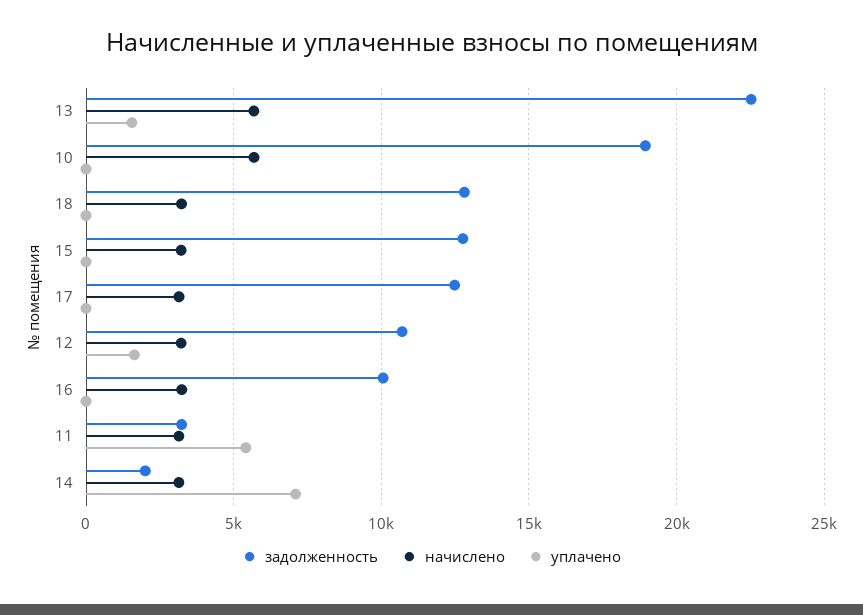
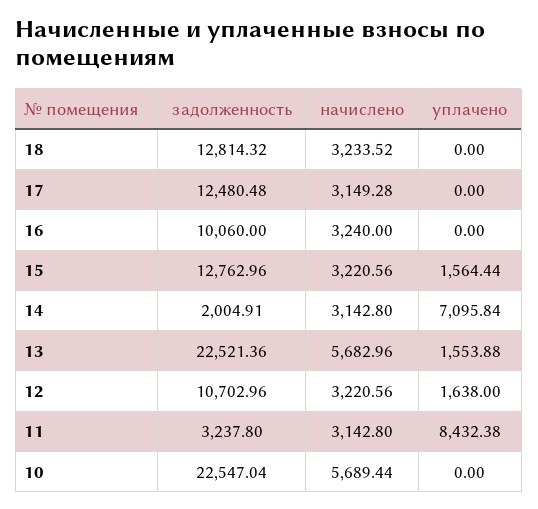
  {
    "задолженность": {
      "13": 22521.36,
-     "10": 19000,
+     "10": 22547.04,
      "18": 12814.32,
      "15": 12762.96,
      "17": 12480.48,
      "12": 10702.96,
      "16": 10060,
      "11": 3237.8,
      "14": 2004.91
    },
    "начислено": {
      "13": 5682.96,
      "10": 5689.44,
      "18": 3233.52,
      "15": 3220.56,
      "17": 3149.28,
      "12": 3220.56,
      "16": 3240,
      "11": 3142.8,
      "14": 3142.8
    },
    "уплачено": {
      "13": 1553.88,
      "10": 0,
      "18": 0,
-     "15": 0,
+     "15": 1564.44,
      "17": 0,
      "12": 1638,
      "16": 0,
-     "11": 5500,
+     "11": 8432.38,
      "14": 7095.84
    }
  }

